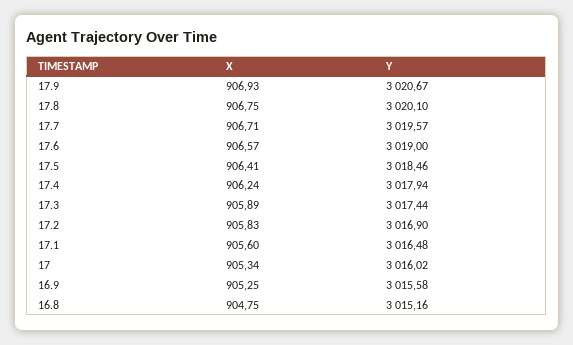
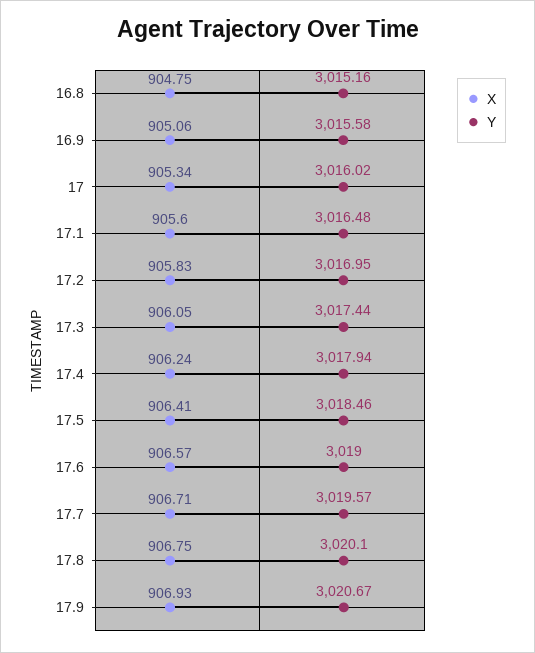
  {
    "X": {
      "17.9": 906.93,
      "17.8": 906.75,
      "17.7": 906.71,
      "17.6": 906.57,
      "17.5": 906.41,
      "17.4": 906.24,
-     "17.3": 905.89,
+     "17.3": 906.05,
      "17.2": 905.83,
      "17.1": 905.6,
      "17": 905.34,
-     "16.9": 905.25,
+     "16.9": 905.06,
      "16.8": 904.75
    },
    "Y": {
      "17.9": 3020.67,
      "17.8": 3020.1,
      "17.7": 3019.57,
      "17.6": 3019,
      "17.5": 3018.46,
      "17.4": 3017.94,
      "17.3": 3017.44,
-     "17.2": 3016.9,
+     "17.2": 3016.95,
      "17.1": 3016.48,
      "17": 3016.02,
      "16.9": 3015.58,
      "16.8": 3015.16
    }
  }

